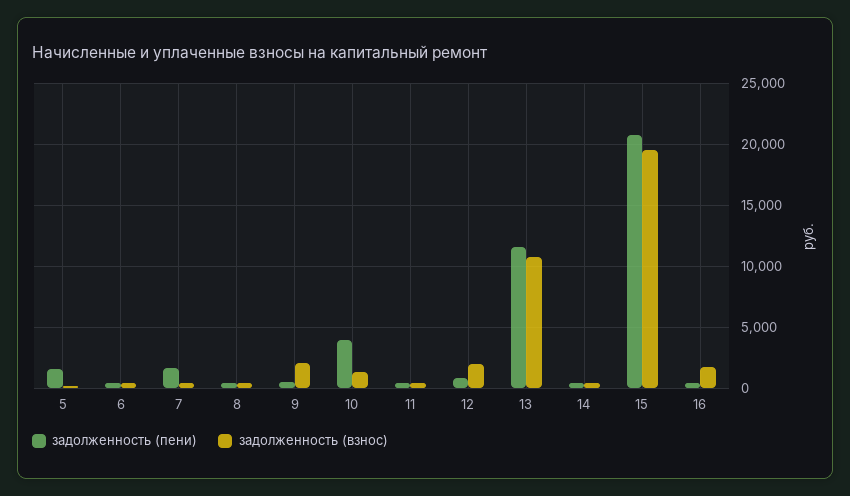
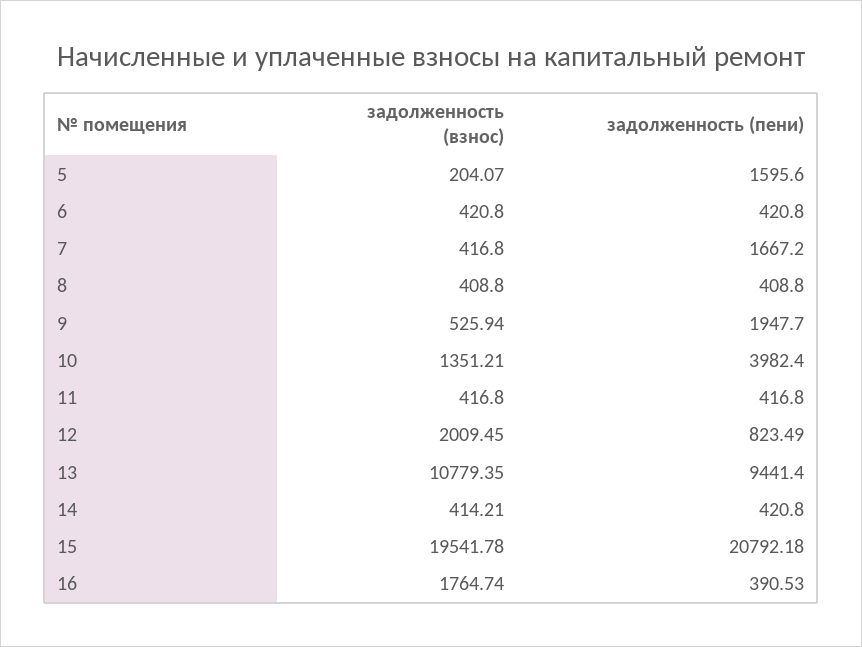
  {
    "задолженность (пени)": {
      "5": 1595.6,
      "6": 420.8,
      "7": 1667.2,
      "8": 408.8,
-     "9": 500,
+     "9": 1947.7,
      "10": 3982.4,
      "11": 416.8,
      "12": 823.49,
-     "13": 11500,
+     "13": 9441.4,
      "14": 420.8,
      "15": 20792.18,
      "16": 390.53
    },
    "задолженность (взнос)": {
      "5": 204.07,
      "6": 420.8,
      "7": 416.8,
      "8": 408.8,
-     "9": 2000,
+     "9": 525.94,
      "10": 1351.21,
      "11": 416.8,
      "12": 2009.45,
      "13": 10779.35,
      "14": 414.21,
      "15": 19541.78,
      "16": 1764.74
    }
  }

